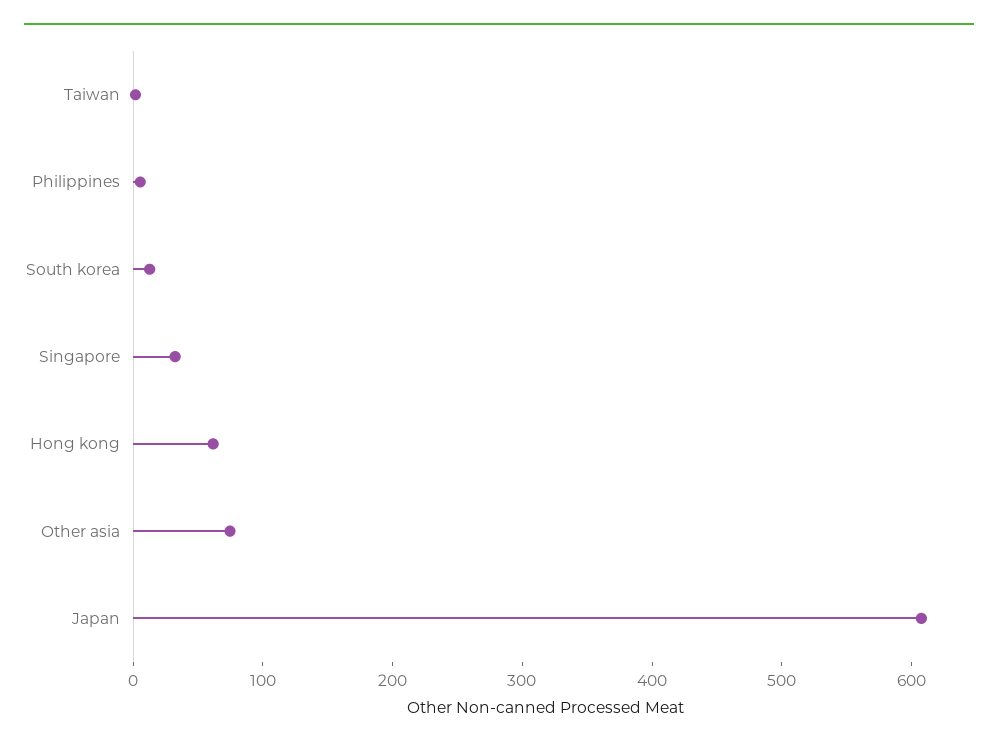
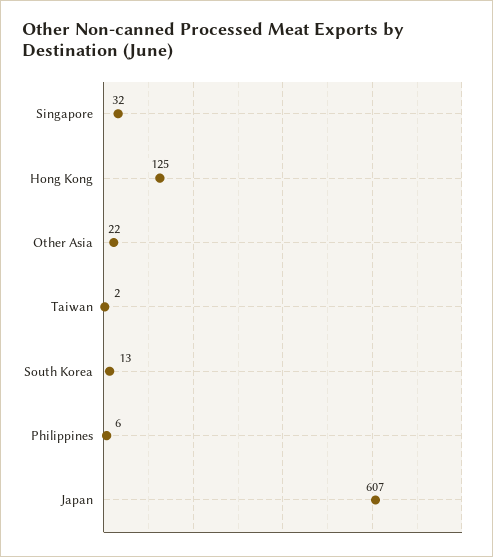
  {
    "Taiwan": 2,
    "Philippines": 6,
    "South korea": 13,
    "Singapore": 32,
-   "Hong kong": 60,
+   "Hong kong": 125,
-   "Other asia": 80,
+   "Other asia": 22,
    "Japan": 607
  }

